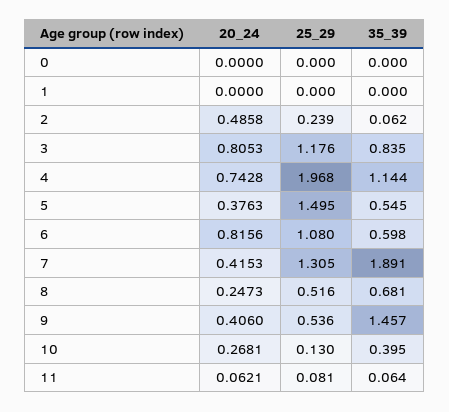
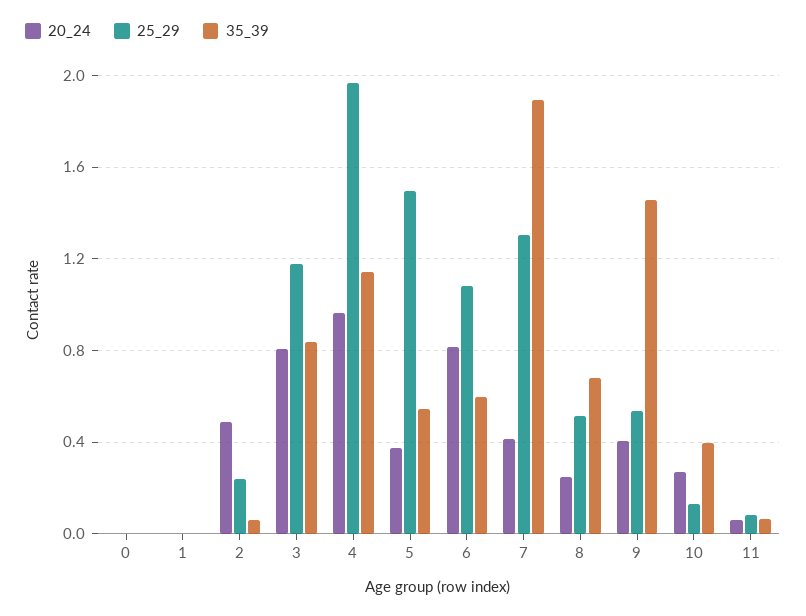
  {
    "20_24": {
      "0": 0,
      "1": 0,
      "2": 0.4858,
      "3": 0.8053,
-     "4": 0.7428,
+     "4": 0.95,
      "5": 0.3763,
      "6": 0.8156,
      "7": 0.4153,
      "8": 0.2473,
      "9": 0.406,
      "10": 0.2681,
      "11": 0.0621
    },
    "25_29": {
      "0": 0,
      "1": 0,
      "2": 0.239,
      "3": 1.176,
      "4": 1.968,
      "5": 1.495,
      "6": 1.08,
      "7": 1.305,
      "8": 0.516,
      "9": 0.536,
      "10": 0.13,
      "11": 0.081
    },
    "35_39": {
      "0": 0,
      "1": 0,
      "2": 0.062,
      "3": 0.835,
      "4": 1.144,
      "5": 0.545,
      "6": 0.598,
      "7": 1.891,
      "8": 0.681,
      "9": 1.457,
      "10": 0.395,
      "11": 0.064
    }
  }

